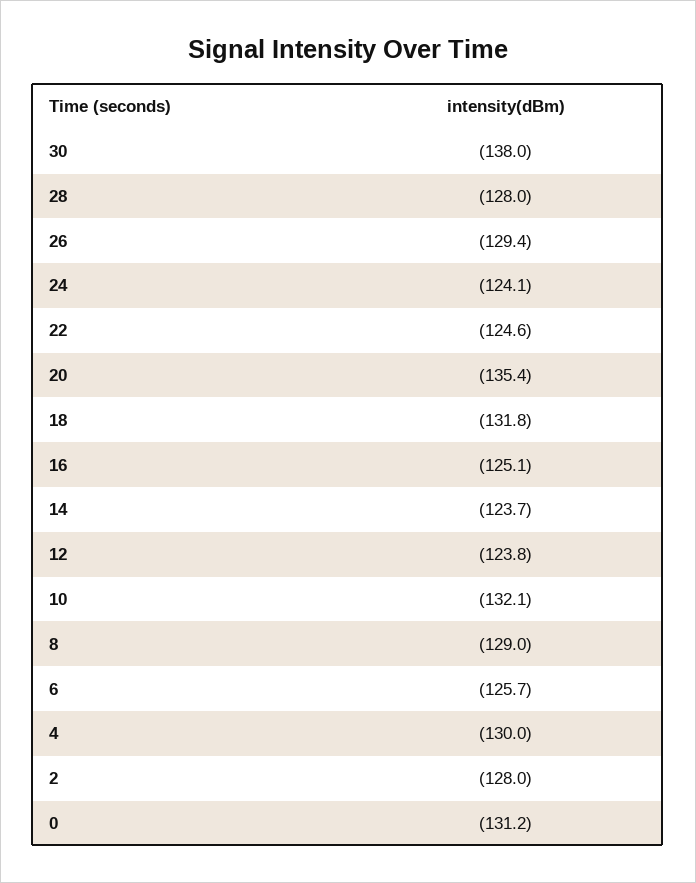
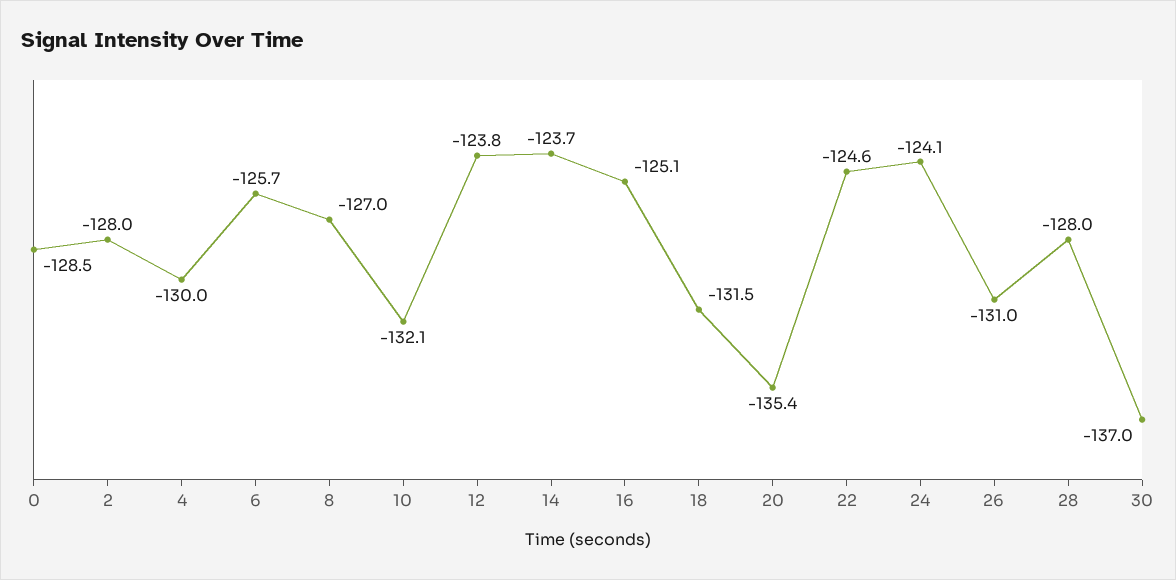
  {
-   "30": -138,
+   "30": -137,
    "28": -128,
-   "26": -129.4,
+   "26": -131,
    "24": -124.1,
    "22": -124.6,
    "20": -135.4,
-   "18": -131.8,
+   "18": -131.5,
    "16": -125.1,
    "14": -123.7,
    "12": -123.8,
    "10": -132.1,
-   "8": -129,
+   "8": -127,
    "6": -125.7,
    "4": -130,
    "2": -128,
-   "0": -131.2
+   "0": -128.5
  }

